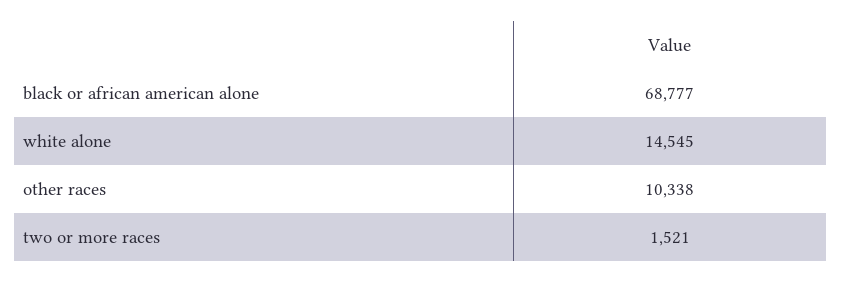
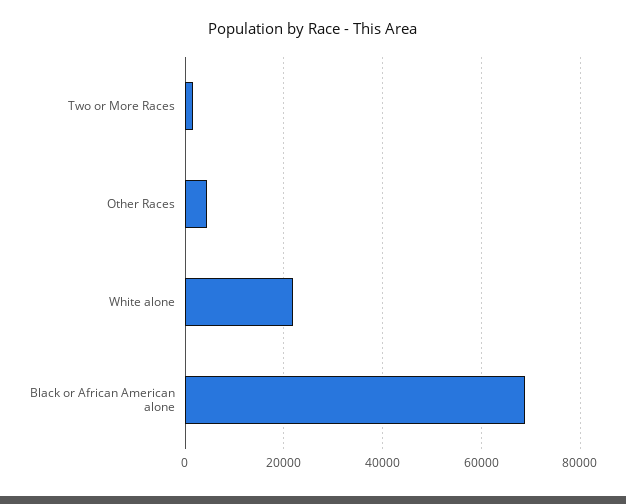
  {
    "black or african american alone": 68777,
-   "white alone": 14545,
+   "white alone": 22000,
-   "other races": 10338,
+   "other races": 4000,
    "two or more races": 1521
  }

